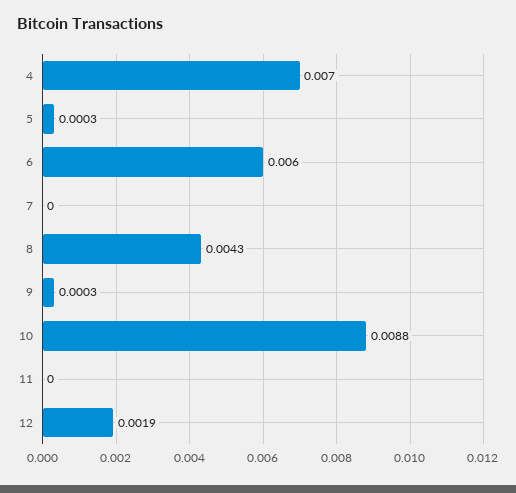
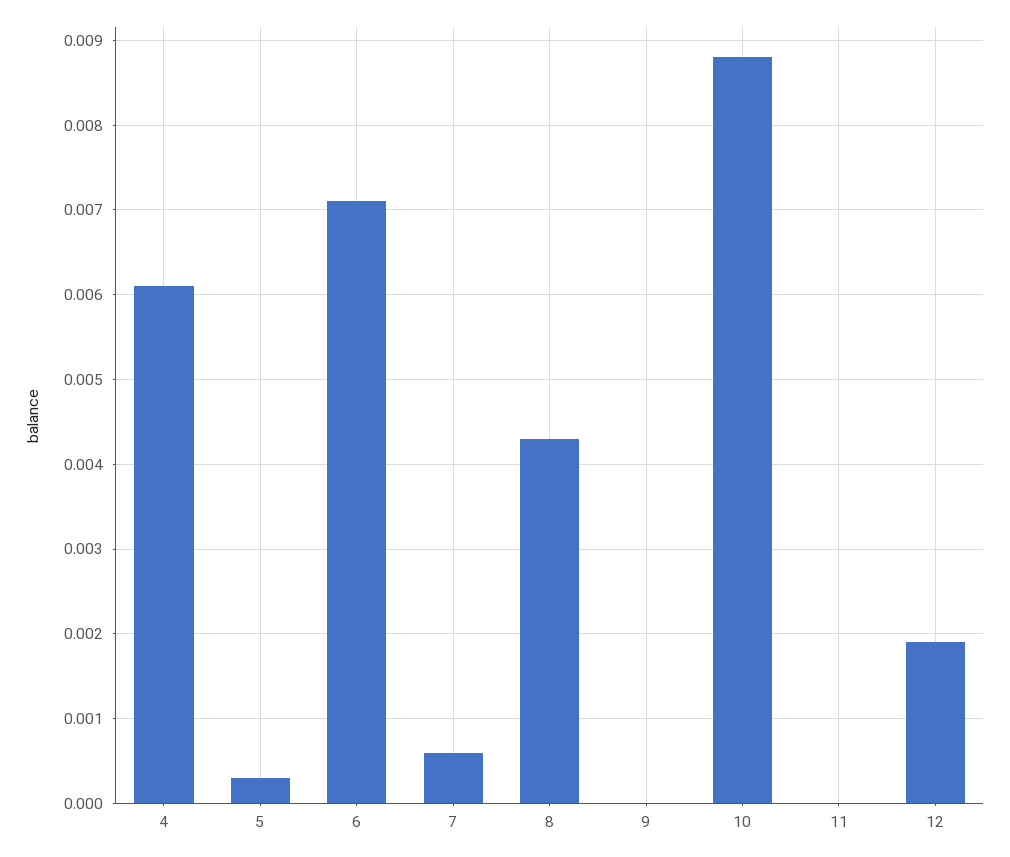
  {
-   "4": 0.007,
+   "4": 0.0061,
    "5": 0.0003,
-   "6": 0.006,
+   "6": 0.0071,
-   "7": 0,
+   "7": 0.0006,
    "8": 0.0043,
-   "9": 0.0003,
+   "9": 0,
    "10": 0.0088,
    "11": 0,
    "12": 0.0019
  }

